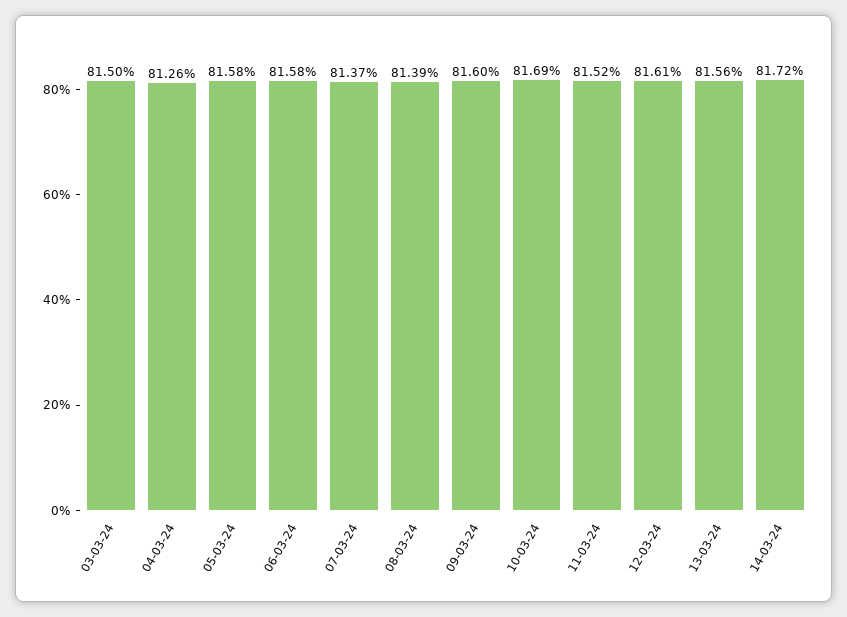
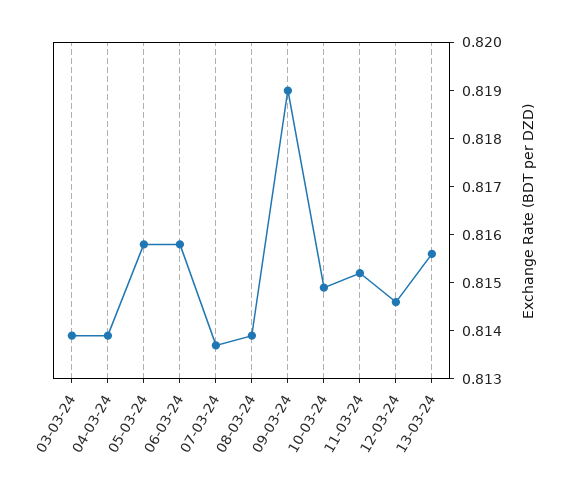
  {
-   "03-03-24": 0.815,
+   "03-03-24": 0.814,
-   "04-03-24": 0.8126,
+   "04-03-24": 0.814,
    "05-03-24": 0.8158,
    "06-03-24": 0.8158,
    "07-03-24": 0.8137,
    "08-03-24": 0.8139,
-   "09-03-24": 0.816,
+   "09-03-24": 0.819,
-   "10-03-24": 0.8169,
+   "10-03-24": 0.815,
    "11-03-24": 0.8152,
-   "12-03-24": 0.8161,
+   "12-03-24": 0.8145,
-   "13-03-24": 0.8156,
+   "13-03-24": 0.8156
-   "14-03-24": 0.8172
  }

